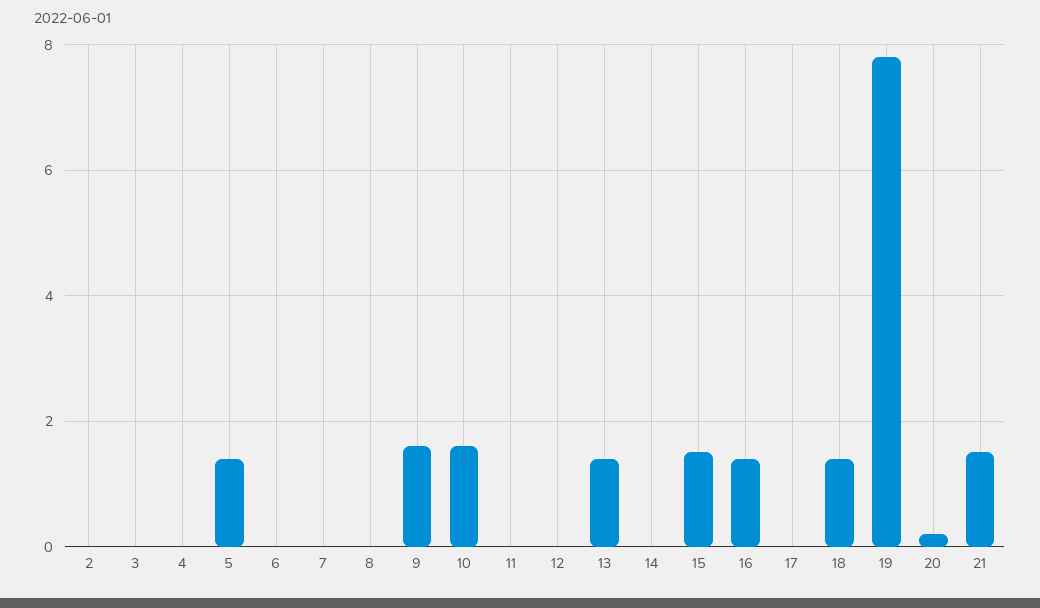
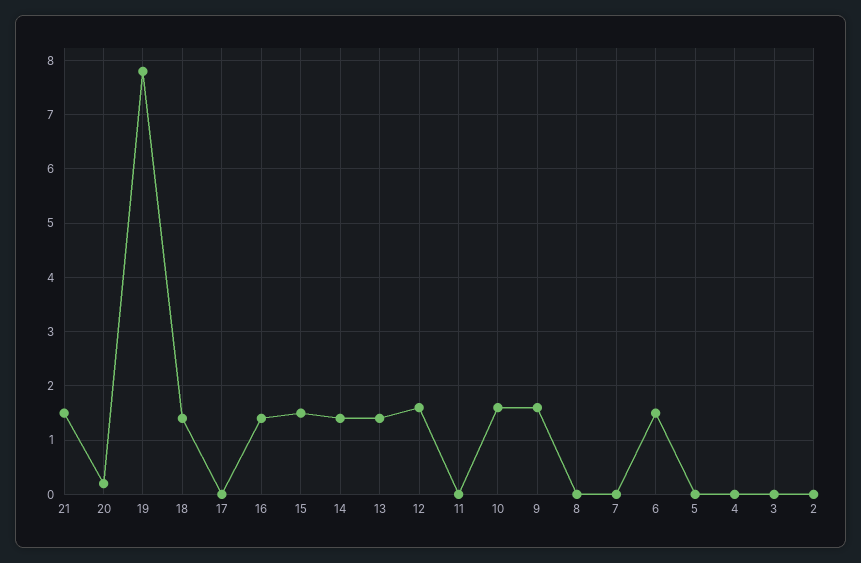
  {
    "2": 0,
    "3": 0,
    "4": 0,
-   "5": 1.5,
+   "5": 0,
-   "6": 0,
+   "6": 1.5,
    "7": 0,
    "8": 0,
    "9": 1.5,
    "10": 1.5,
    "11": 0,
-   "12": 0,
+   "12": 1.5,
    "13": 1.5,
-   "14": 0,
+   "14": 1.5,
    "15": 1.5,
    "16": 1.5,
    "17": 0,
    "18": 1.5,
    "19": 8,
    "20": 0,
    "21": 1.5
  }

